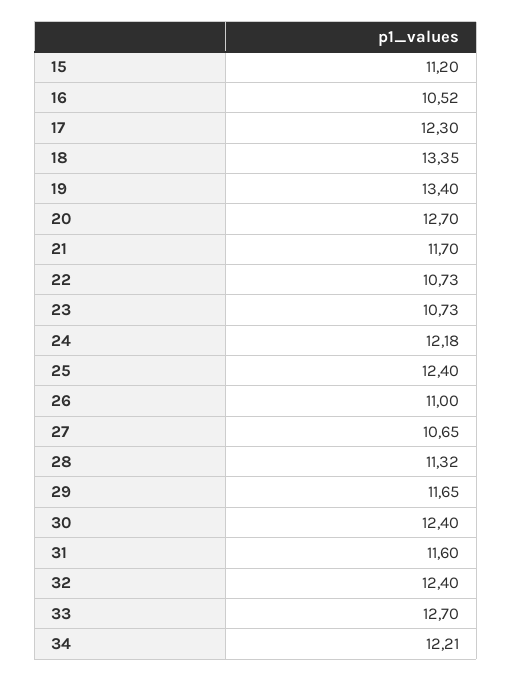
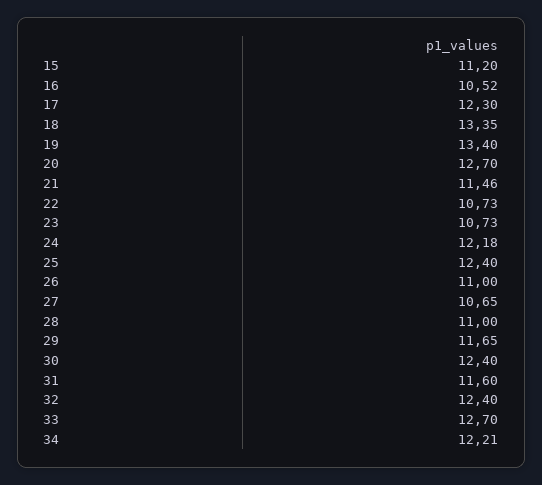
  {
    "15": 11.2,
    "16": 10.52,
    "17": 12.3,
    "18": 13.35,
    "19": 13.4,
    "20": 12.7,
-   "21": 11.7,
+   "21": 11.46,
    "22": 10.73,
    "23": 10.73,
    "24": 12.18,
    "25": 12.4,
    "26": 11,
    "27": 10.65,
-   "28": 11.32,
+   "28": 11,
    "29": 11.65,
    "30": 12.4,
    "31": 11.6,
    "32": 12.4,
    "33": 12.7,
    "34": 12.21
  }

